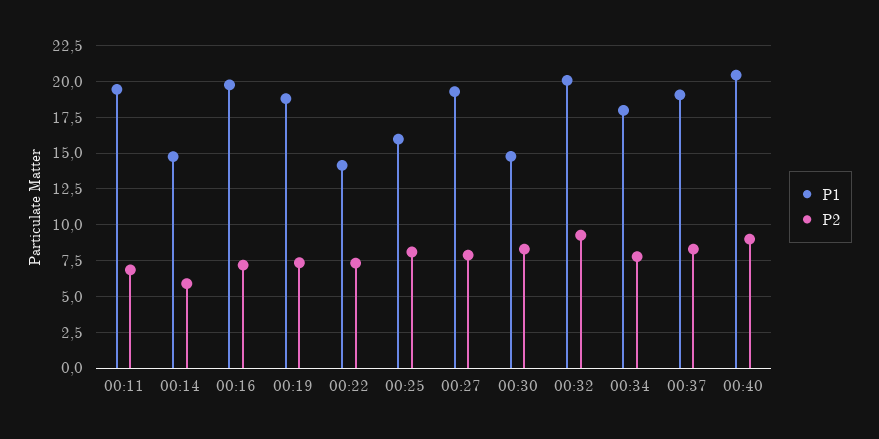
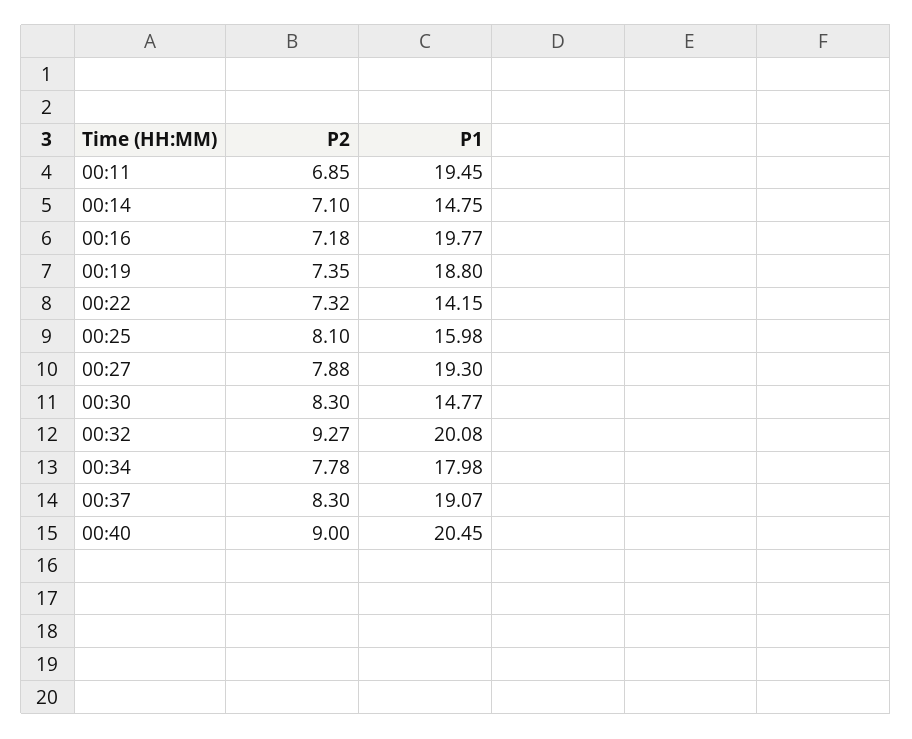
  {
    "P1": {
      "00:11": 19.45,
      "00:14": 14.75,
      "00:16": 19.77,
      "00:19": 18.8,
      "00:22": 14.15,
      "00:25": 15.98,
      "00:27": 19.3,
      "00:30": 14.77,
      "00:32": 20.08,
      "00:34": 17.98,
      "00:37": 19.07,
      "00:40": 20.45
    },
    "P2": {
      "00:11": 6.85,
-     "00:14": 6,
+     "00:14": 7.1,
      "00:16": 7.18,
      "00:19": 7.35,
      "00:22": 7.32,
      "00:25": 8.1,
      "00:27": 7.88,
      "00:30": 8.3,
      "00:32": 9.27,
      "00:34": 7.78,
      "00:37": 8.3,
      "00:40": 9
    }
  }

